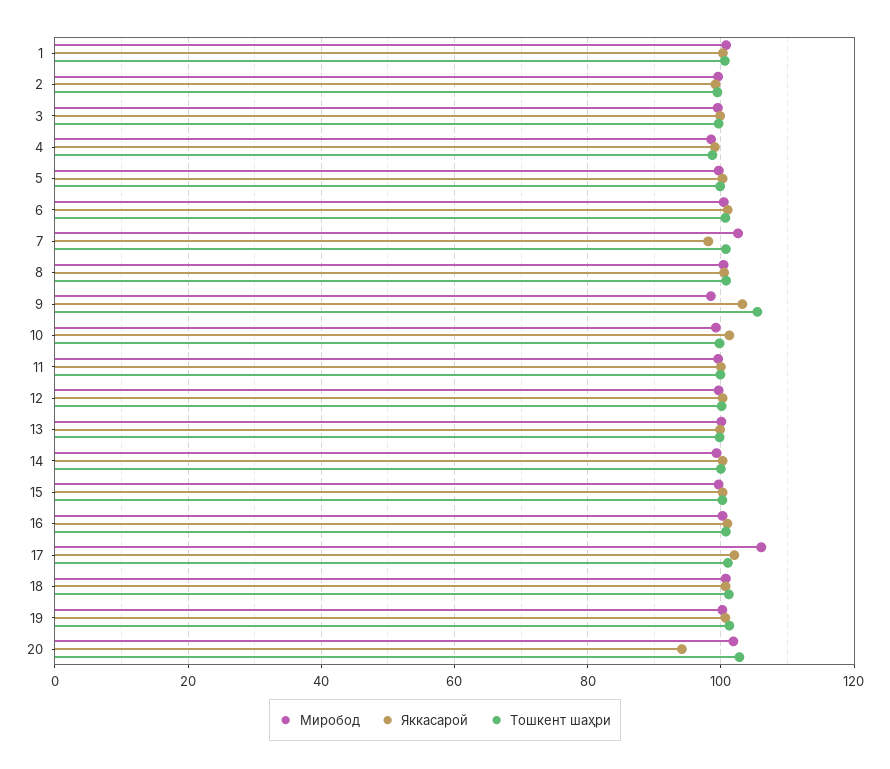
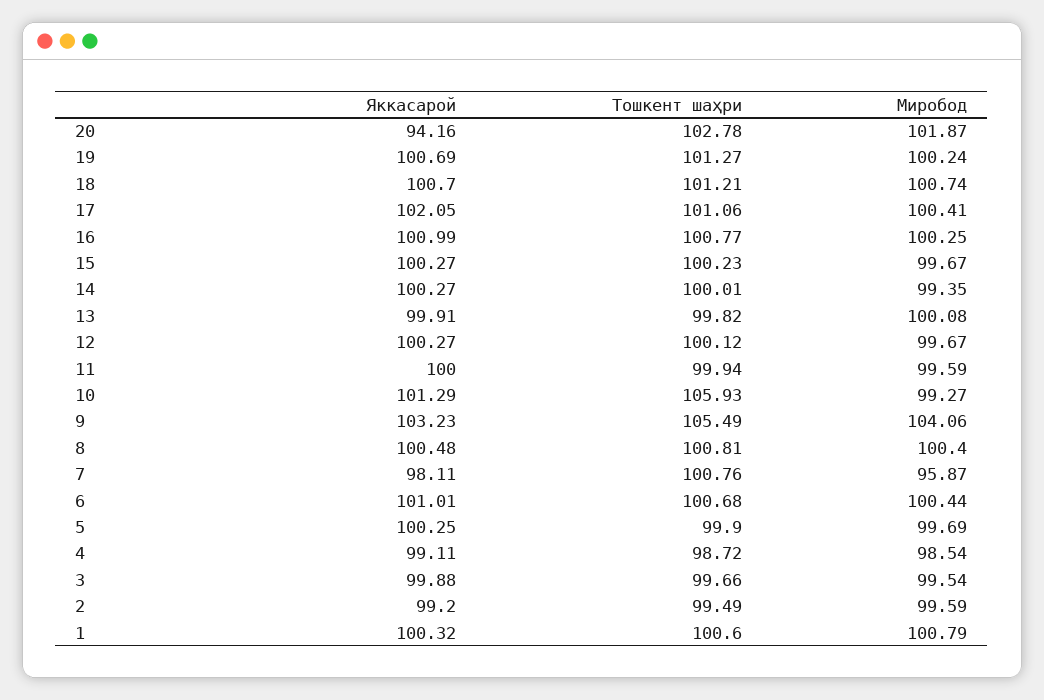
  {
    "Миробод": {
      "1": 100.79,
      "2": 99.59,
      "3": 99.54,
      "4": 98.54,
      "5": 99.69,
      "6": 100.44,
-     "7": 102,
+     "7": 95.87,
      "8": 100.4,
-     "9": 98,
+     "9": 104.06,
      "10": 99.27,
      "11": 99.59,
      "12": 99.67,
      "13": 100.08,
      "14": 99.35,
      "15": 99.67,
      "16": 100.25,
-     "17": 106,
+     "17": 100.41,
      "18": 100.74,
      "19": 100.24,
      "20": 101.87
    },
    "Яккасарой": {
      "1": 100.32,
      "2": 99.2,
      "3": 99.88,
      "4": 99.11,
      "5": 100.25,
      "6": 101.01,
      "7": 98.11,
      "8": 100.48,
      "9": 103.23,
      "10": 101.29,
      "11": 100,
      "12": 100.27,
      "13": 99.91,
      "14": 100.27,
      "15": 100.27,
      "16": 100.99,
      "17": 102.05,
      "18": 100.7,
      "19": 100.69,
      "20": 94.16
    },
    "Тошкент шаҳри": {
      "1": 100.6,
      "2": 99.49,
      "3": 99.66,
      "4": 98.72,
      "5": 99.9,
      "6": 100.68,
      "7": 100.76,
      "8": 100.81,
      "9": 105.49,
-     "10": 100,
+     "10": 105.93,
      "11": 99.94,
      "12": 100.12,
      "13": 99.82,
      "14": 100.01,
      "15": 100.23,
      "16": 100.77,
      "17": 101.06,
      "18": 101.21,
      "19": 101.27,
      "20": 102.78
    }
  }

